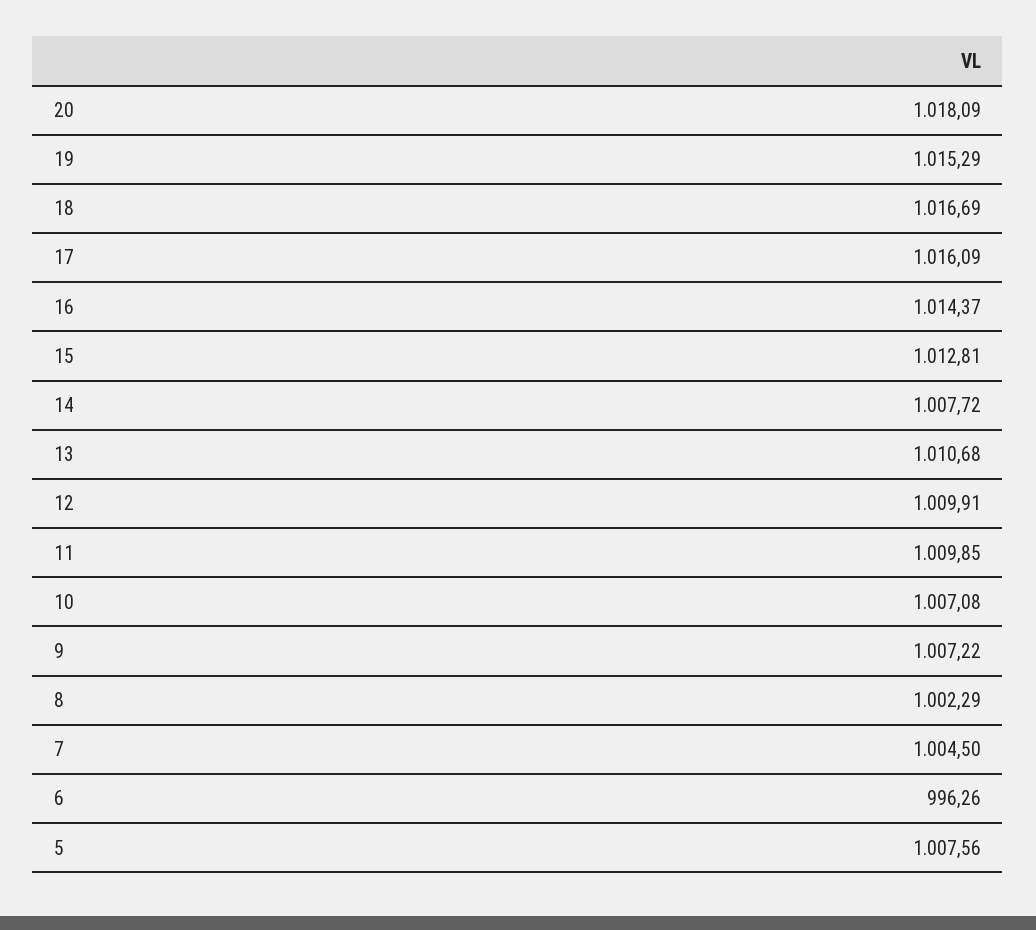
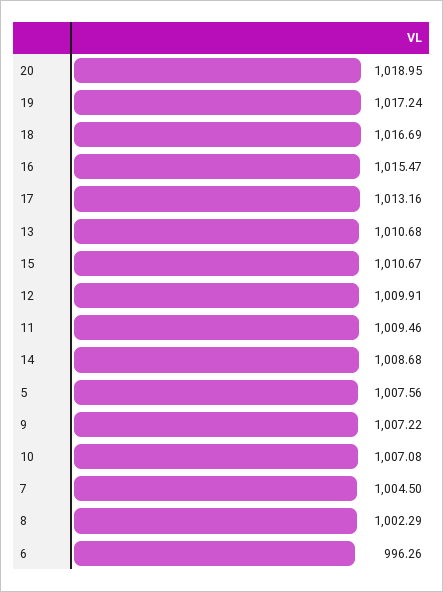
  {
-   "20": 1018.09,
+   "20": 1018.95,
-   "19": 1015.29,
+   "19": 1017.24,
    "18": 1016.69,
-   "17": 1016.09,
+   "17": 1013.16,
-   "16": 1014.37,
+   "16": 1015.47,
-   "15": 1012.81,
+   "15": 1010.67,
-   "14": 1007.72,
+   "14": 1008.68,
    "13": 1010.68,
    "12": 1009.91,
-   "11": 1009.85,
+   "11": 1009.46,
    "10": 1007.08,
    "9": 1007.22,
    "8": 1002.29,
    "7": 1004.5,
    "6": 996.26,
    "5": 1007.56
  }

